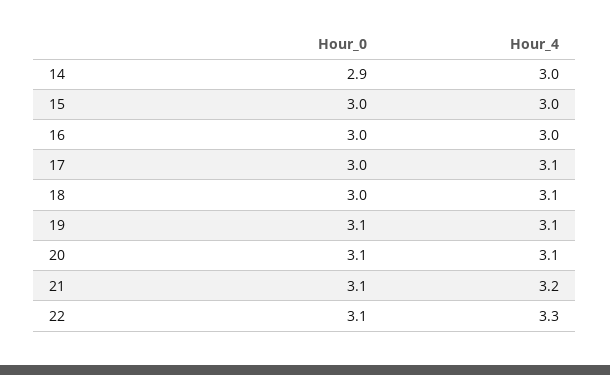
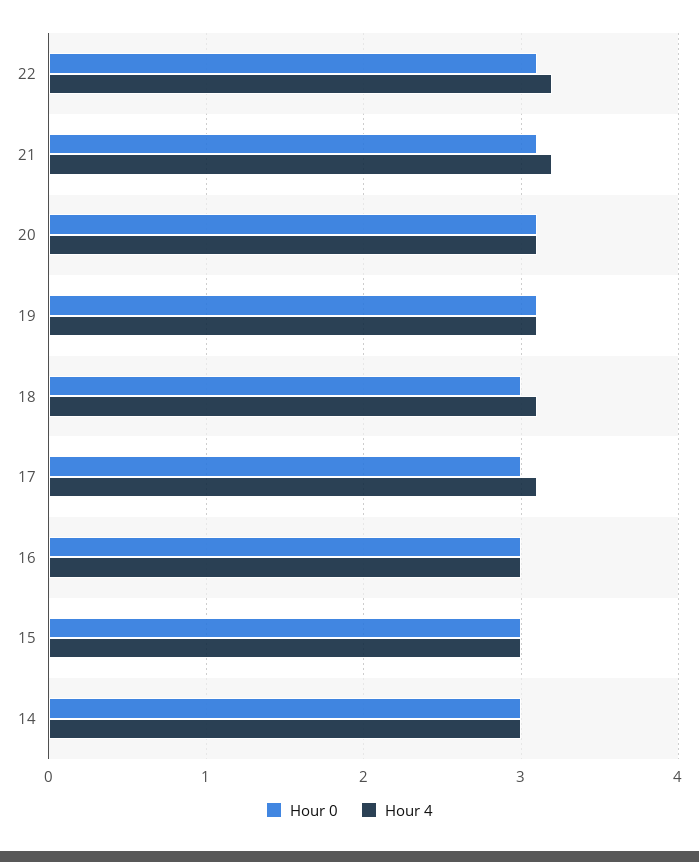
  {
    "Hour_0": {
-     "14": 2.9,
+     "14": 3,
      "15": 3,
      "16": 3,
      "17": 3,
      "18": 3,
      "19": 3.1,
      "20": 3.1,
      "21": 3.1,
      "22": 3.1
    },
    "Hour_4": {
      "14": 3,
      "15": 3,
      "16": 3,
      "17": 3.1,
      "18": 3.1,
      "19": 3.1,
      "20": 3.1,
      "21": 3.2,
-     "22": 3.3
+     "22": 3.2
    }
  }

